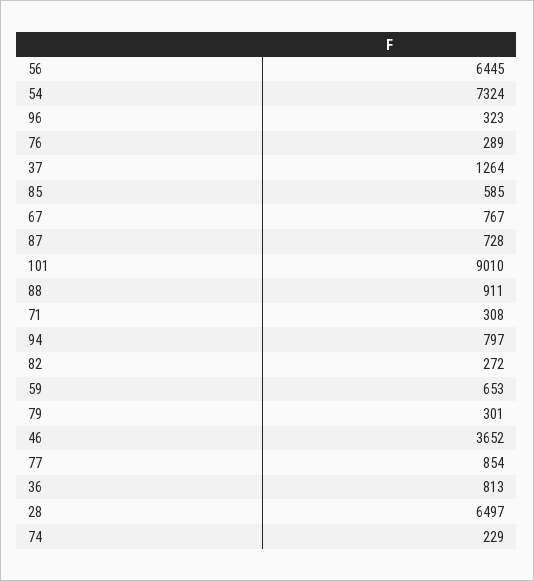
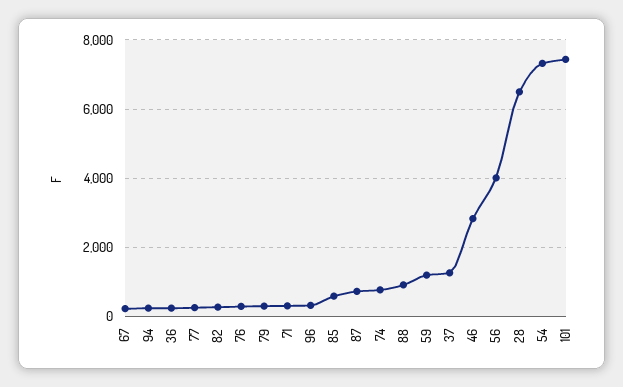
  {
-   "56": 6445,
+   "56": 4000,
    "54": 7324,
    "96": 323,
    "76": 289,
    "37": 1264,
    "85": 585,
-   "67": 767,
+   "67": 200,
    "87": 728,
-   "101": 9010,
+   "101": 7400,
    "88": 911,
    "71": 308,
-   "94": 797,
+   "94": 200,
    "82": 272,
-   "59": 653,
+   "59": 1200,
    "79": 301,
-   "46": 3652,
+   "46": 2800,
-   "77": 854,
+   "77": 200,
-   "36": 813,
+   "36": 200,
    "28": 6497,
-   "74": 229
+   "74": 800
  }

